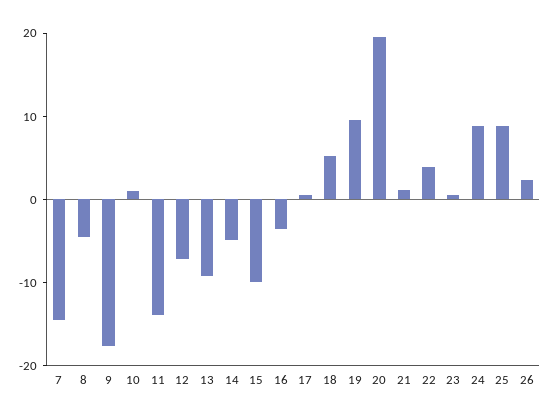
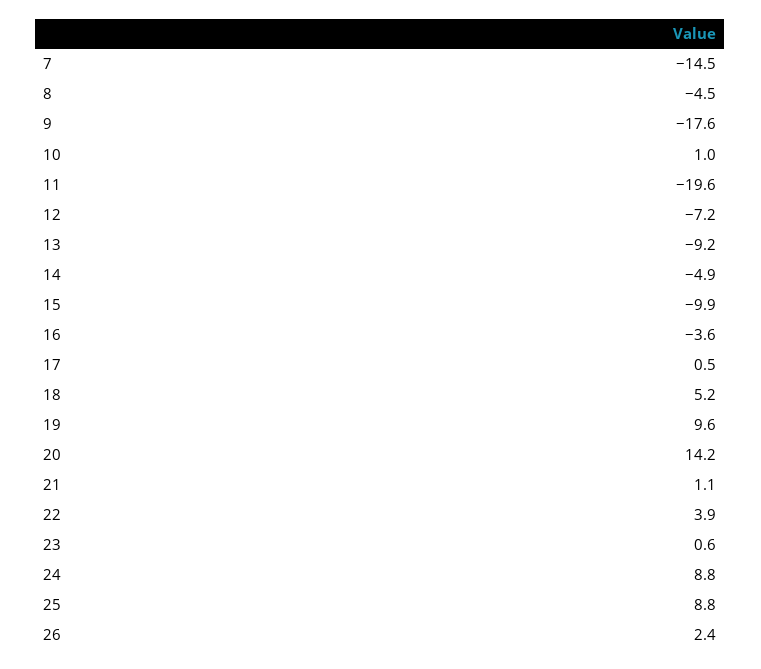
  {
    "7": -14.5,
    "8": -4.5,
    "9": -17.6,
    "10": 1,
-   "11": -14,
+   "11": -19.6,
    "12": -7.2,
    "13": -9.2,
    "14": -4.9,
    "15": -9.9,
    "16": -3.6,
    "17": 0.5,
    "18": 5.2,
    "19": 9.6,
-   "20": 20,
+   "20": 14.2,
    "21": 1.1,
    "22": 3.9,
    "23": 0.6,
    "24": 8.8,
    "25": 8.8,
    "26": 2.4
  }

